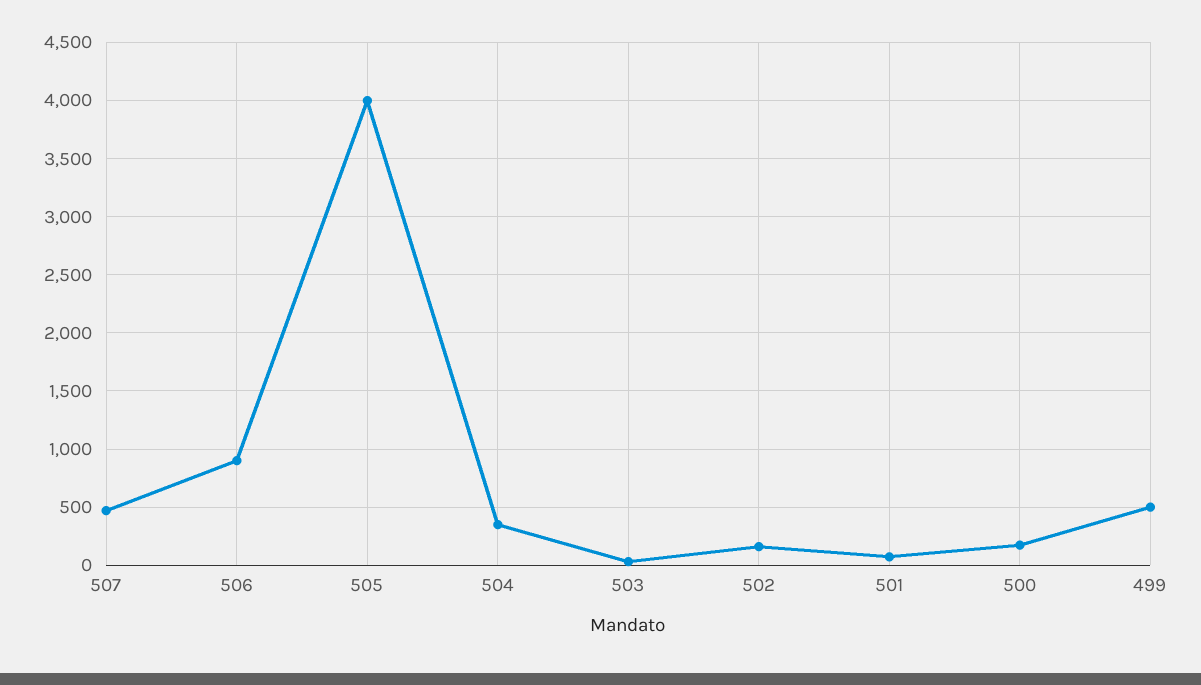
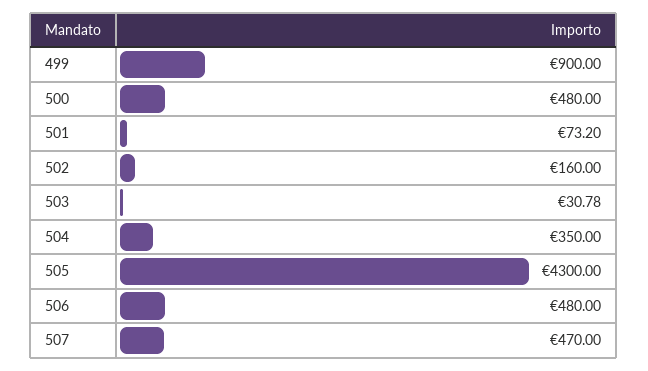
  {
    "507": 470,
-   "506": 900,
+   "506": 480,
-   "505": 4000,
+   "505": 4300,
    "504": 350,
    "503": 30.78,
    "502": 160,
    "501": 73.2,
-   "500": 200,
+   "500": 480,
-   "499": 500
+   "499": 900
  }

